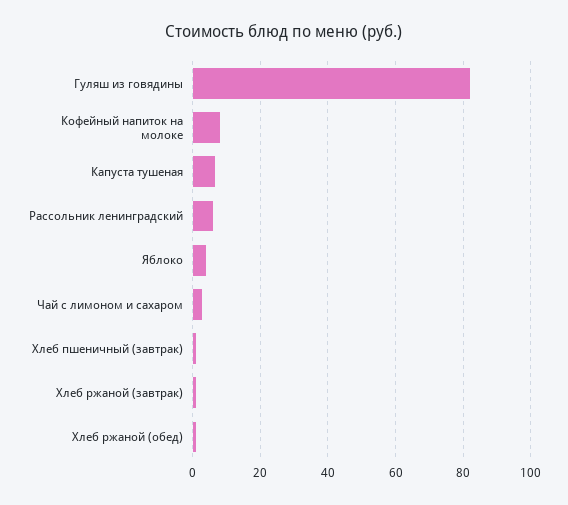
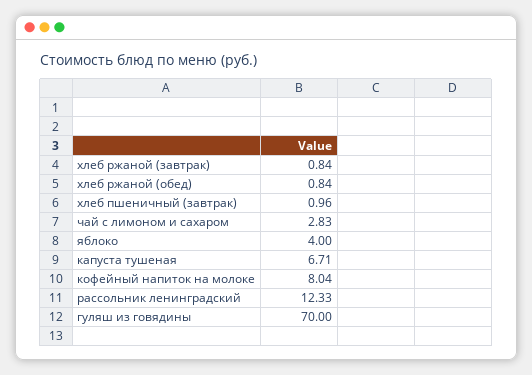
  {
-   "Гуляш из говядины": 82,
+   "Гуляш из говядины": 70,
    "Кофейный напиток на молоке": 8.04,
    "Капуста тушеная": 6.71,
-   "Рассольник ленинградский": 6,
+   "Рассольник ленинградский": 12.33,
    "Яблоко": 4,
    "Чай с лимоном и сахаром": 2.83,
    "Хлеб пшеничный (завтрак)": 0.96,
    "Хлеб ржаной (завтрак)": 0.84,
    "Хлеб ржаной (обед)": 0.84
  }

